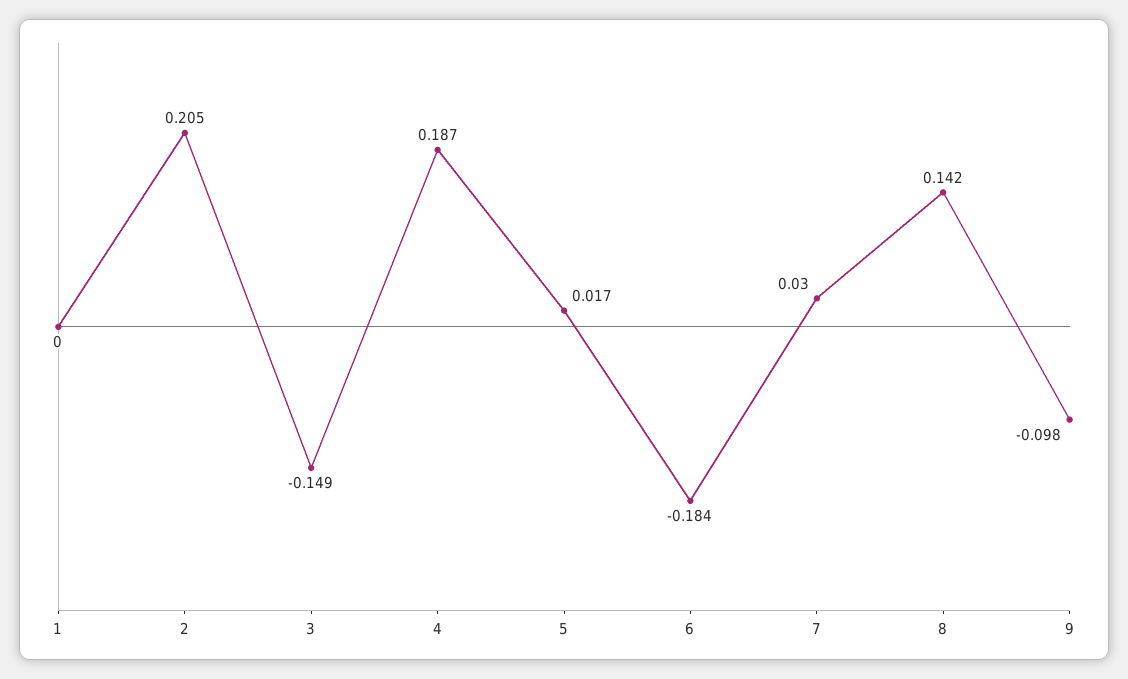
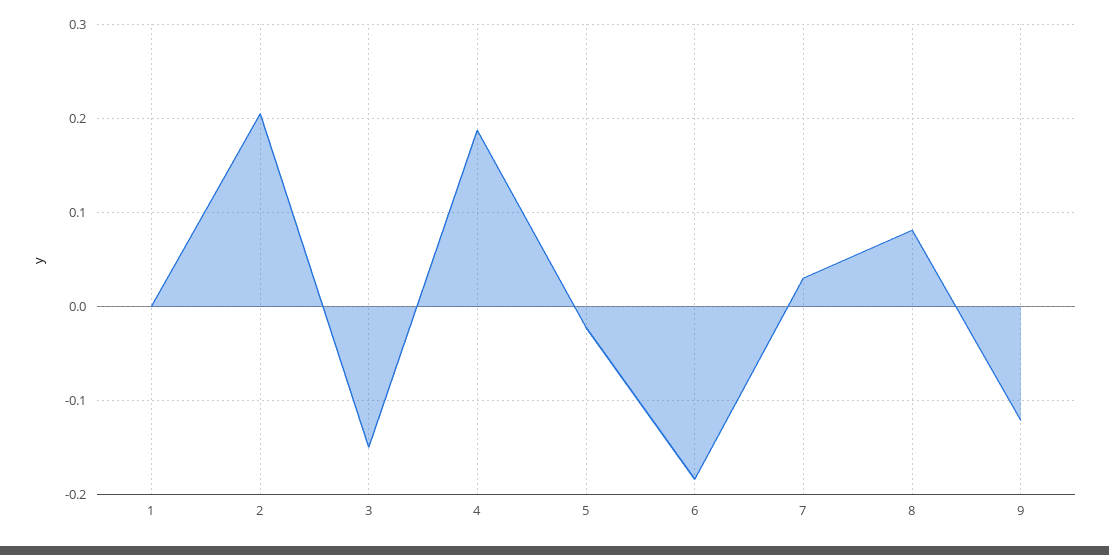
  {
    "1": 0,
    "2": 0.205,
    "3": -0.149,
    "4": 0.187,
-   "5": 0.017,
+   "5": -0.02,
    "6": -0.184,
    "7": 0.03,
-   "8": 0.142,
+   "8": 0.08,
-   "9": -0.098
+   "9": -0.12
  }

